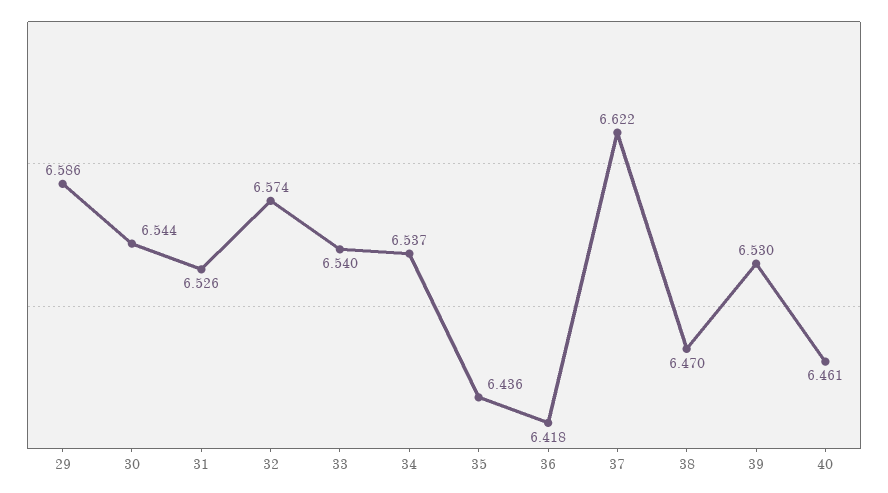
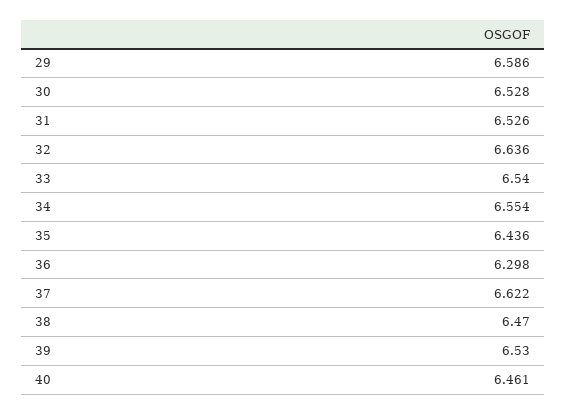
  {
    "29": 6.586,
-   "30": 6.544,
+   "30": 6.528,
    "31": 6.526,
-   "32": 6.574,
+   "32": 6.636,
    "33": 6.54,
-   "34": 6.537,
+   "34": 6.554,
    "35": 6.436,
-   "36": 6.418,
+   "36": 6.298,
    "37": 6.622,
    "38": 6.47,
    "39": 6.53,
    "40": 6.461
  }

